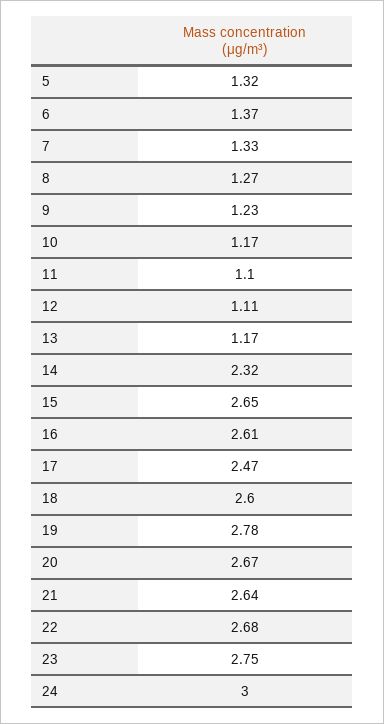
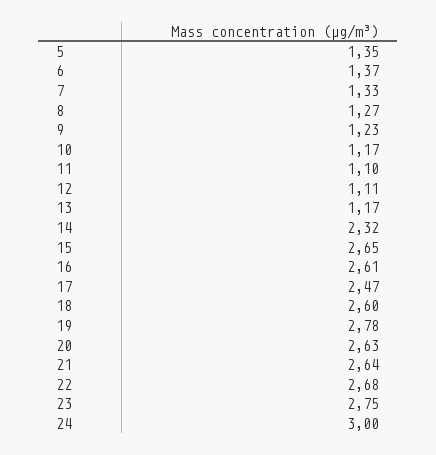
  {
-   "5": 1.32,
+   "5": 1.35,
    "6": 1.37,
    "7": 1.33,
    "8": 1.27,
    "9": 1.23,
    "10": 1.17,
    "11": 1.1,
    "12": 1.11,
    "13": 1.17,
    "14": 2.32,
    "15": 2.65,
    "16": 2.61,
    "17": 2.47,
    "18": 2.6,
    "19": 2.78,
-   "20": 2.67,
+   "20": 2.63,
    "21": 2.64,
    "22": 2.68,
    "23": 2.75,
    "24": 3
  }

